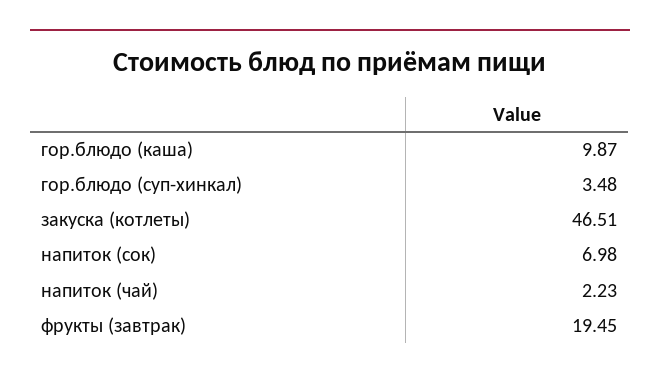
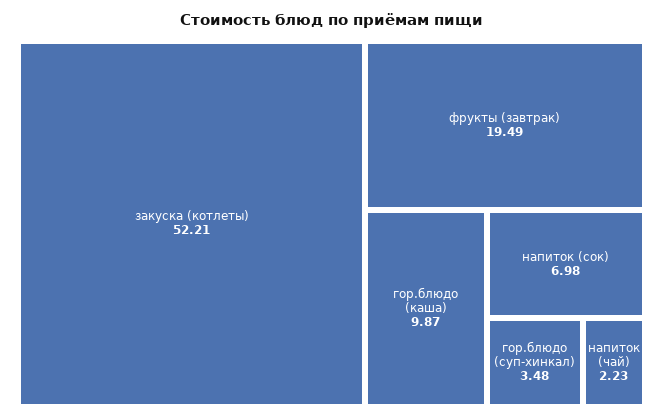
  {
    "гор.блюдо (каша)": 9.87,
    "гор.блюдо (суп-хинкал)": 3.48,
-   "закуска (котлеты)": 46.51,
+   "закуска (котлеты)": 52.21,
    "напиток (сок)": 6.98,
    "напиток (чай)": 2.23,
-   "фрукты (завтрак)": 19.45
+   "фрукты (завтрак)": 19.49
  }

